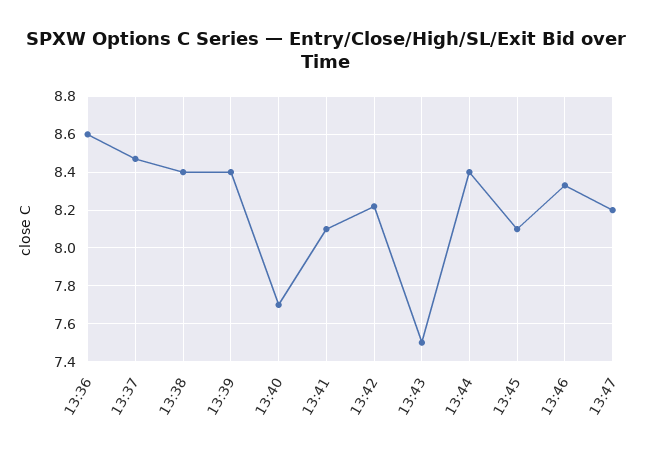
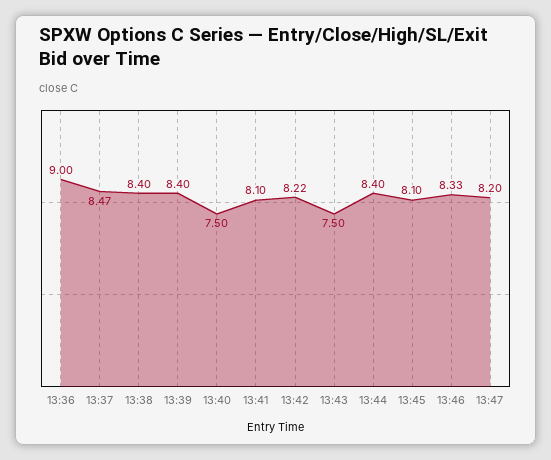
  {
-   "13:36": 8.6,
+   "13:36": 9,
    "13:37": 8.47,
    "13:38": 8.4,
    "13:39": 8.4,
-   "13:40": 7.7,
+   "13:40": 7.5,
    "13:41": 8.1,
    "13:42": 8.22,
    "13:43": 7.5,
    "13:44": 8.4,
    "13:45": 8.1,
    "13:46": 8.33,
    "13:47": 8.2
  }

